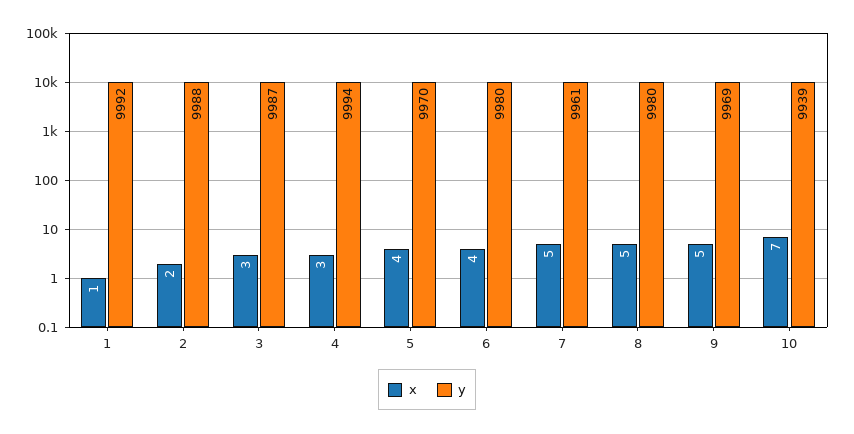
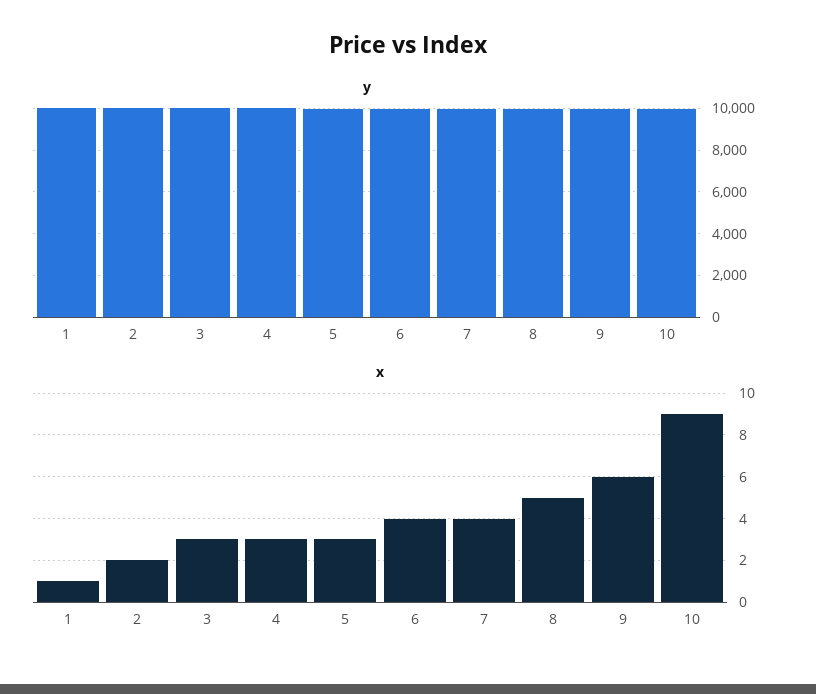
  {
    "x": {
      "1": 1,
      "2": 2,
      "3": 3,
      "4": 3,
-     "5": 4,
+     "5": 3,
      "6": 4,
-     "7": 5,
+     "7": 4,
      "8": 5,
-     "9": 5,
+     "9": 6,
-     "10": 7
+     "10": 9
    },
    "y": {
      "1": 9992,
      "2": 9988,
      "3": 9987,
      "4": 9994,
      "5": 9970,
      "6": 9980,
      "7": 9961,
      "8": 9980,
      "9": 9969,
      "10": 9939
    }
  }

